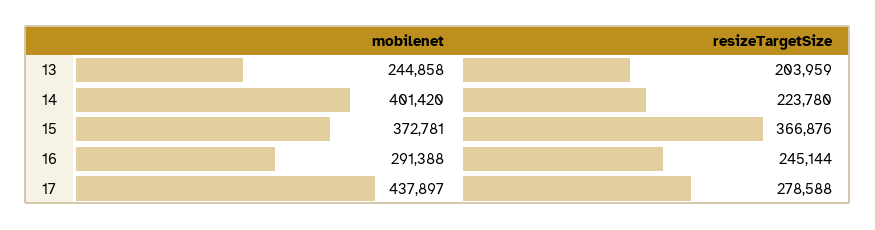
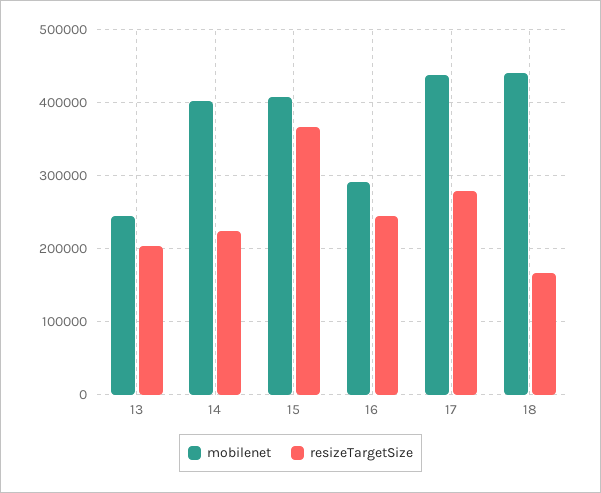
  {
    "mobilenet": {
      "13": 244858,
      "14": 401420,
-     "15": 372781,
+     "15": 410000,
      "16": 291388,
-     "17": 437897
+     "17": 437897,
+     "18": 440000
    },
    "resizeTargetSize": {
      "13": 203959,
      "14": 223780,
      "15": 366876,
      "16": 245144,
-     "17": 278588
+     "17": 278588,
+     "18": 170000
    }
  }

